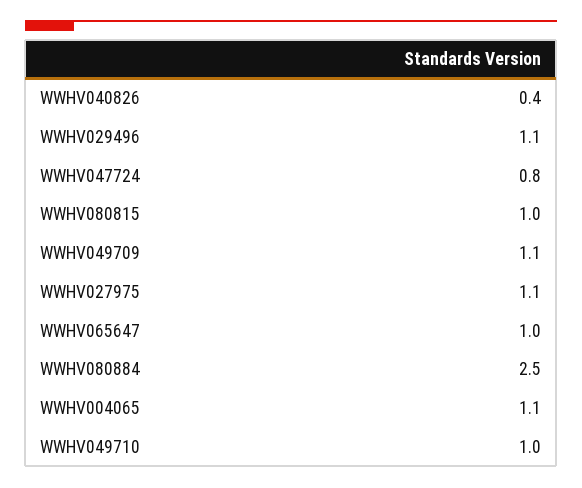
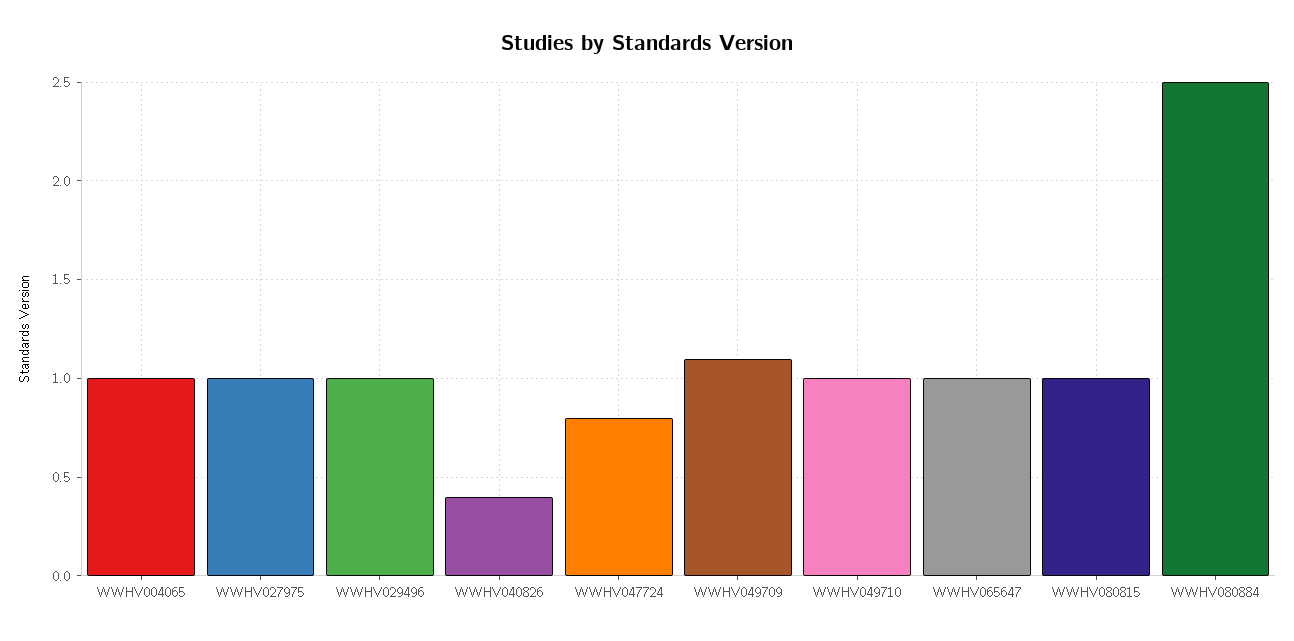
  {
    "WWHV040826": 0.4,
-   "WWHV029496": 1.1,
+   "WWHV029496": 1,
    "WWHV047724": 0.8,
    "WWHV080815": 1,
    "WWHV049709": 1.1,
-   "WWHV027975": 1.1,
+   "WWHV027975": 1,
    "WWHV065647": 1,
    "WWHV080884": 2.5,
-   "WWHV004065": 1.1,
+   "WWHV004065": 1,
    "WWHV049710": 1
  }

